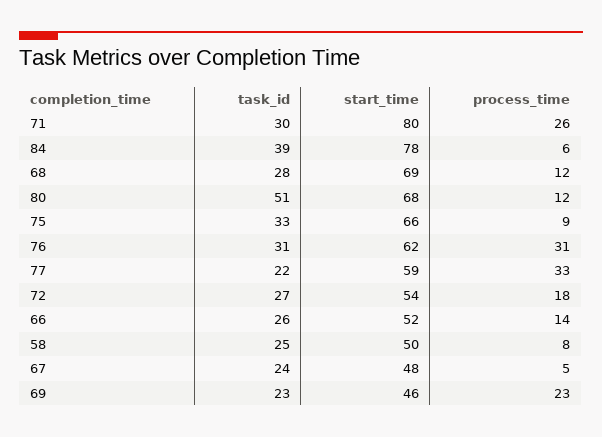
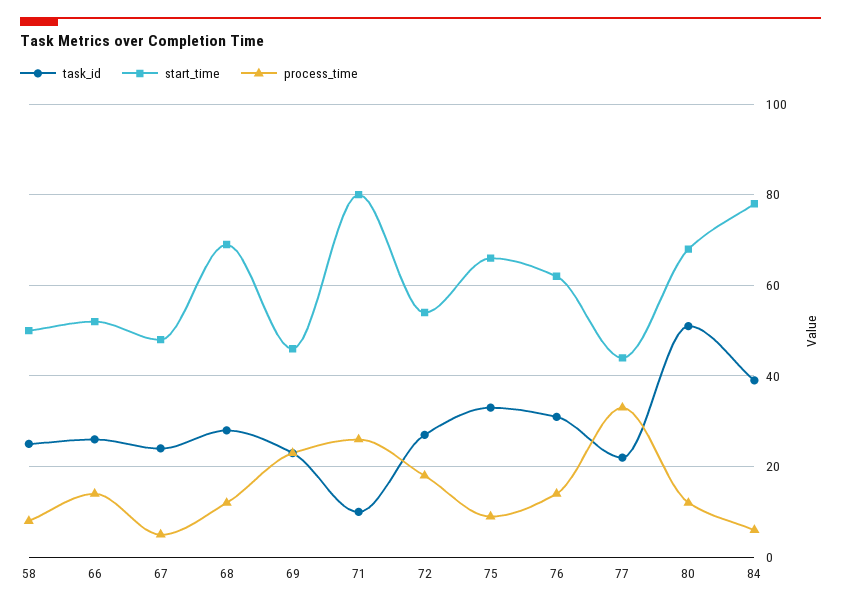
  {
    "task_id": {
-     "71": 30,
+     "71": 10,
      "84": 39,
      "68": 28,
      "80": 51,
      "75": 33,
      "76": 31,
      "77": 22,
      "72": 27,
      "66": 26,
      "58": 25,
      "67": 24,
      "69": 23
    },
    "start_time": {
      "71": 80,
      "84": 78,
      "68": 69,
      "80": 68,
      "75": 66,
      "76": 62,
-     "77": 59,
+     "77": 45,
      "72": 54,
      "66": 52,
      "58": 50,
      "67": 48,
      "69": 46
    },
    "process_time": {
      "71": 26,
      "84": 6,
      "68": 12,
      "80": 12,
      "75": 9,
-     "76": 31,
+     "76": 15,
      "77": 33,
      "72": 18,
      "66": 14,
      "58": 8,
      "67": 5,
      "69": 23
    }
  }

